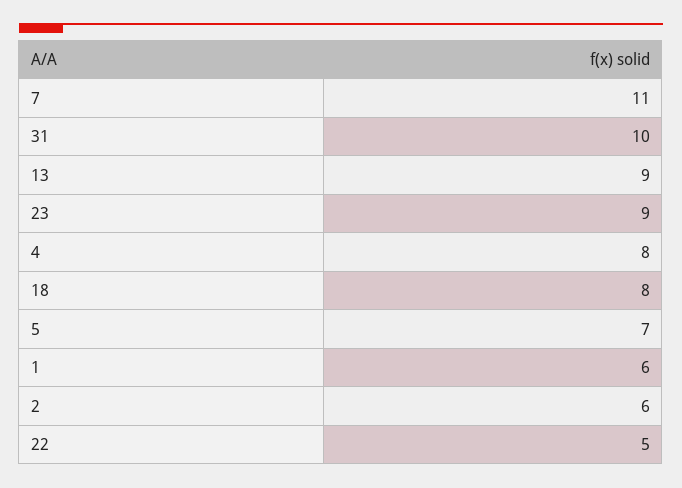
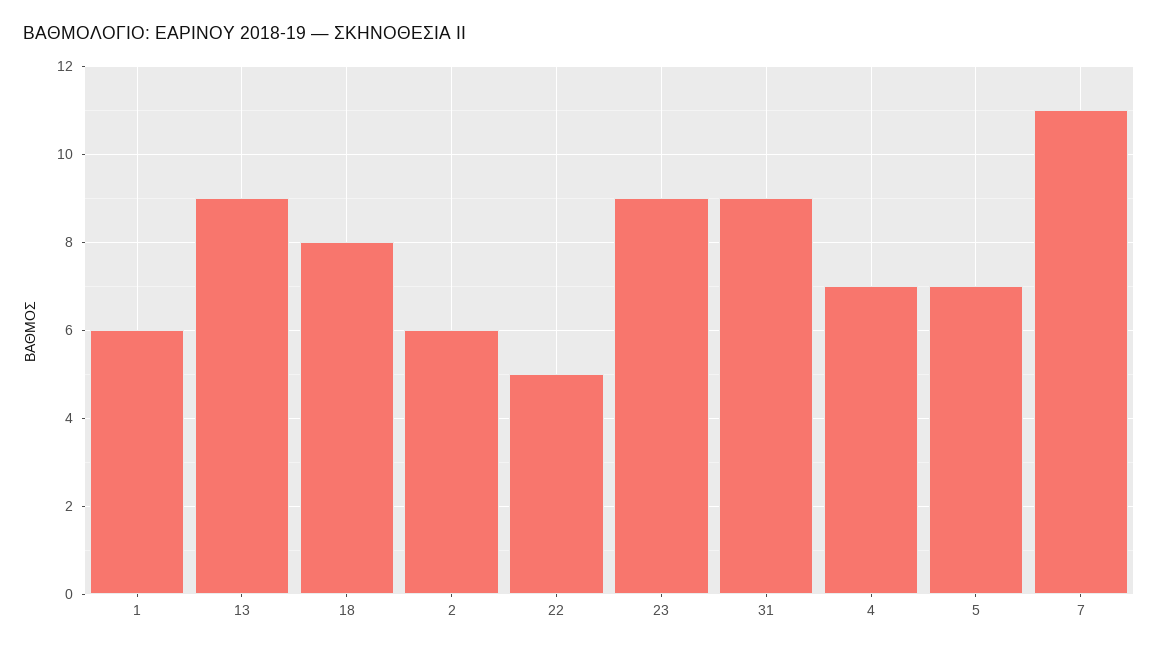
  {
    "7": 11,
-   "31": 10,
+   "31": 9,
    "13": 9,
    "23": 9,
-   "4": 8,
+   "4": 7,
    "18": 8,
    "5": 7,
    "1": 6,
    "2": 6,
    "22": 5
  }

